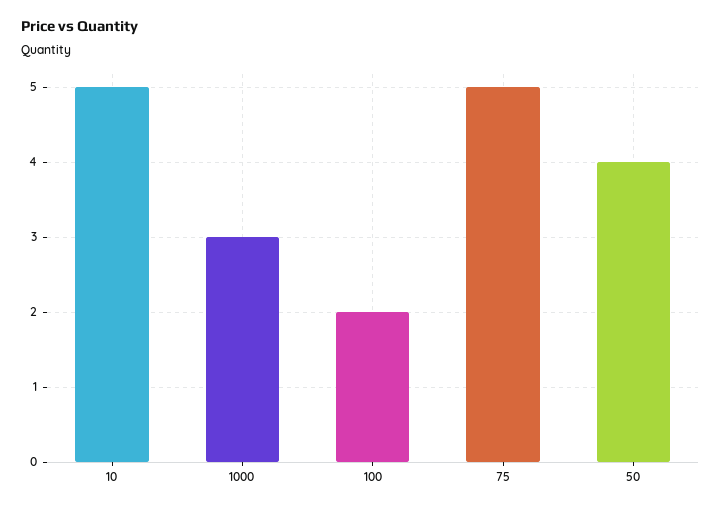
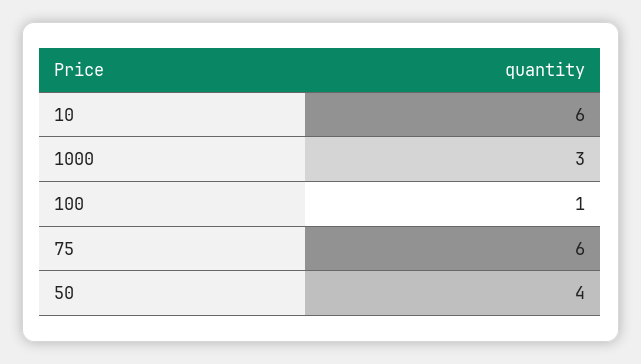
  {
-   "10": 5,
+   "10": 6,
    "1000": 3,
-   "100": 2,
+   "100": 1,
-   "75": 5,
+   "75": 6,
    "50": 4
  }

